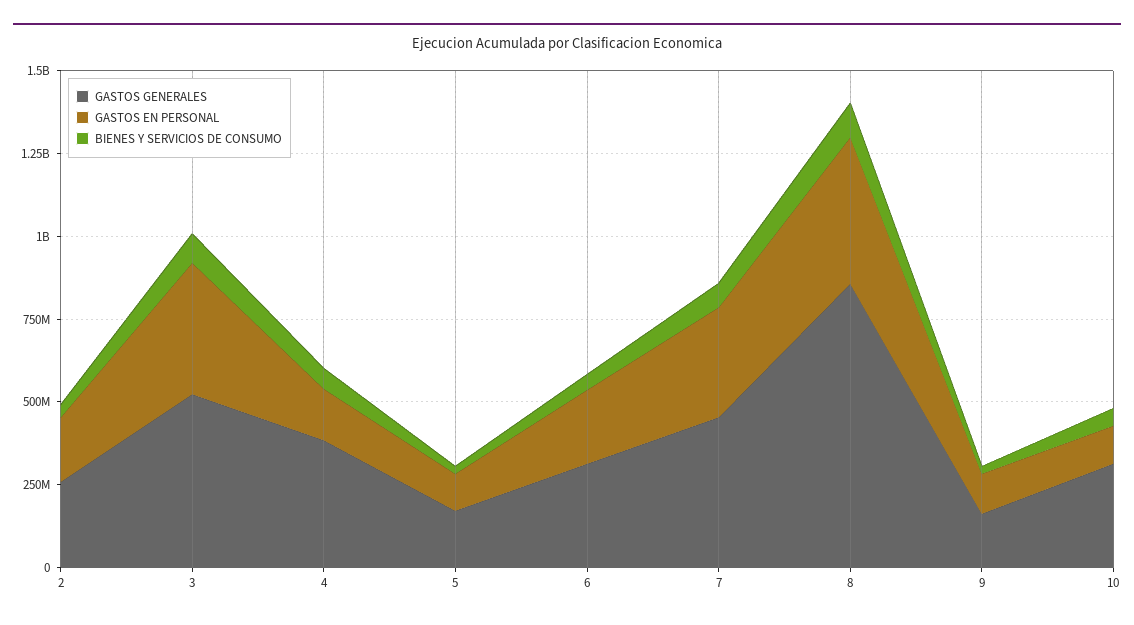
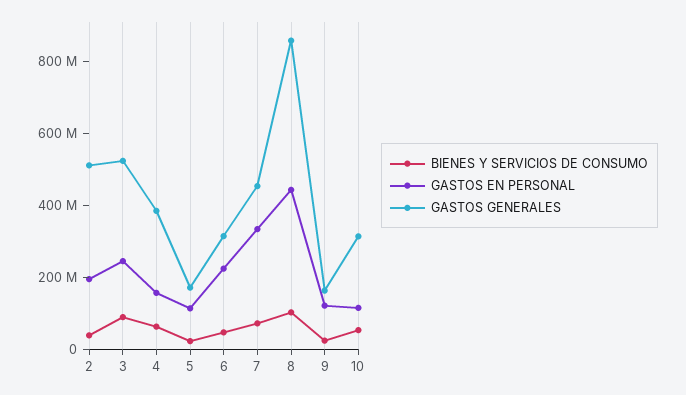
  {
    "GASTOS GENERALES": {
-     "2": 250000000,
+     "2": 500000000,
      "3": 500000000,
      "4": 400000000,
      "5": 150000000,
      "6": 300000000,
      "7": 450000000,
      "8": 850000000,
      "9": 150000000,
      "10": 300000000
    },
    "GASTOS EN PERSONAL": {
      "2": 200000000,
-     "3": 400000000,
+     "3": 250000000,
      "4": 150000000,
      "5": 100000000,
      "6": 200000000,
      "7": 350000000,
      "8": 450000000,
      "9": 100000000,
      "10": 100000000
    },
    "BIENES Y SERVICIOS DE CONSUMO": {
      "2": 50000000,
      "3": 100000000,
      "4": 50000000,
      "5": 0,
      "6": 50000000,
      "7": 50000000,
      "8": 100000000,
      "9": 0,
      "10": 50000000
    }
  }

